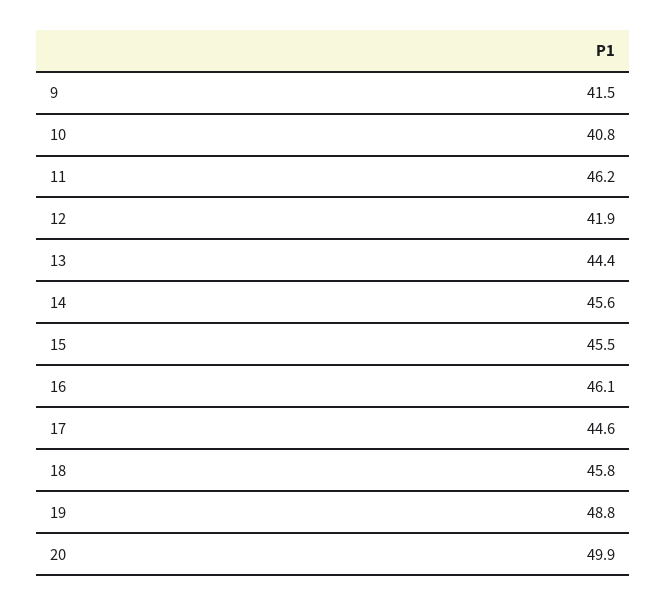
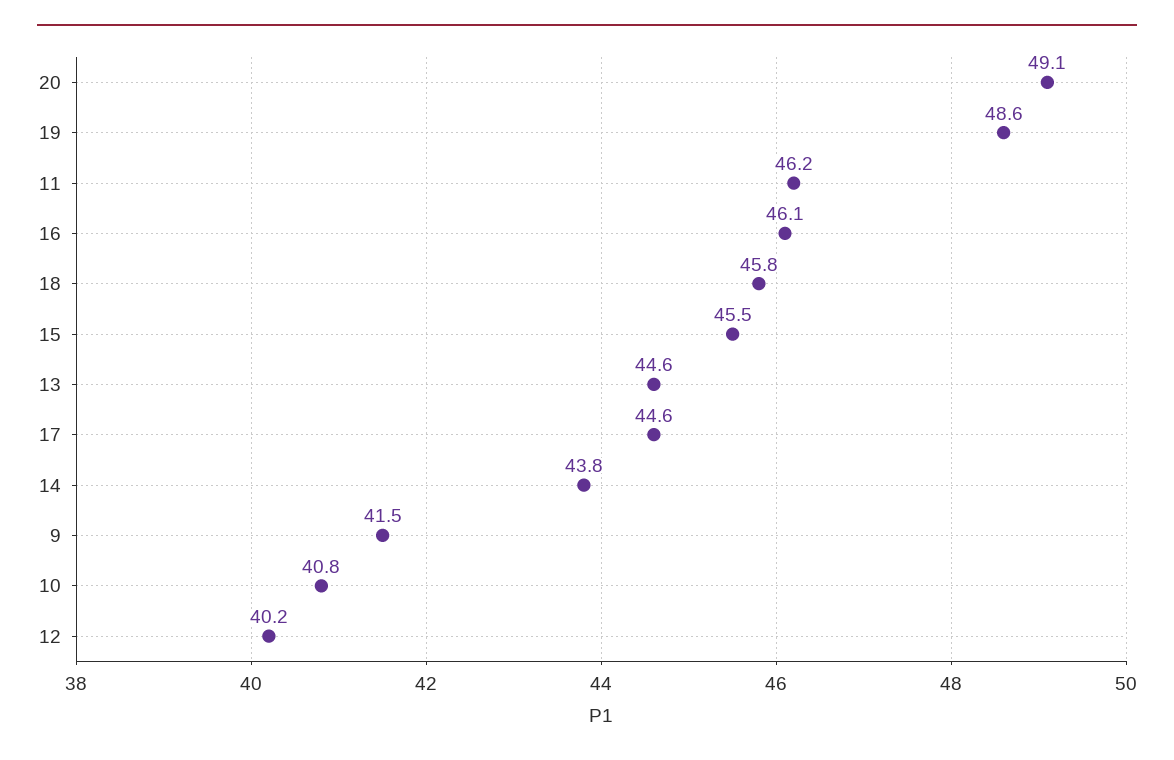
  {
    "9": 41.5,
    "10": 40.8,
    "11": 46.2,
-   "12": 41.9,
+   "12": 40.2,
-   "13": 44.4,
+   "13": 44.6,
-   "14": 45.6,
+   "14": 43.8,
    "15": 45.5,
    "16": 46.1,
    "17": 44.6,
    "18": 45.8,
-   "19": 48.8,
+   "19": 48.6,
-   "20": 49.9
+   "20": 49.1
  }

